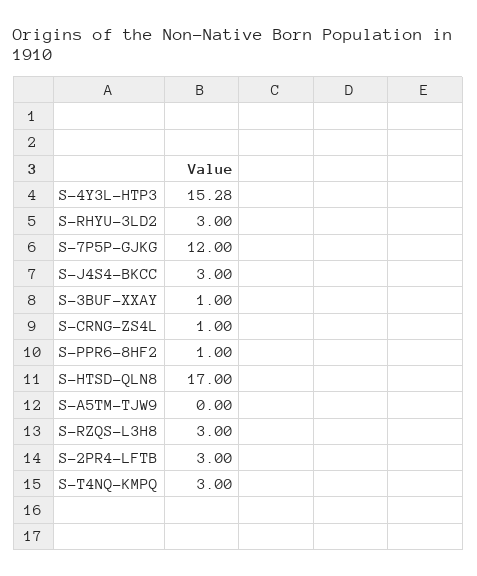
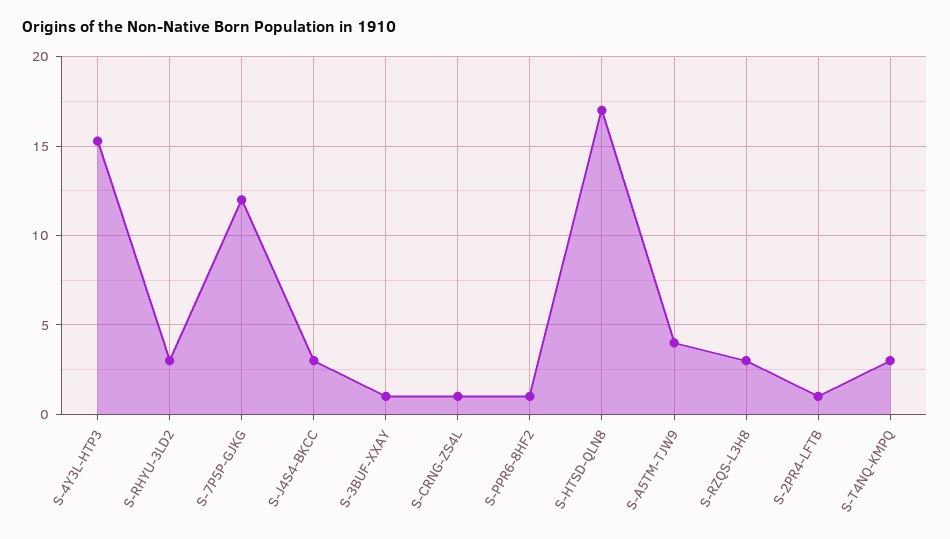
  {
    "S-4Y3L-HTP3": 15.28,
    "S-RHYU-3LD2": 3,
    "S-7P5P-GJKG": 12,
    "S-J4S4-BKCC": 3,
    "S-3BUF-XXAY": 1,
    "S-CRNG-ZS4L": 1,
    "S-PPR6-8HF2": 1,
    "S-HTSD-QLN8": 17,
-   "S-A5TM-TJW9": 0,
+   "S-A5TM-TJW9": 4,
    "S-RZQS-L3H8": 3,
-   "S-2PR4-LFTB": 3,
+   "S-2PR4-LFTB": 1,
    "S-T4NQ-KMPQ": 3
  }

